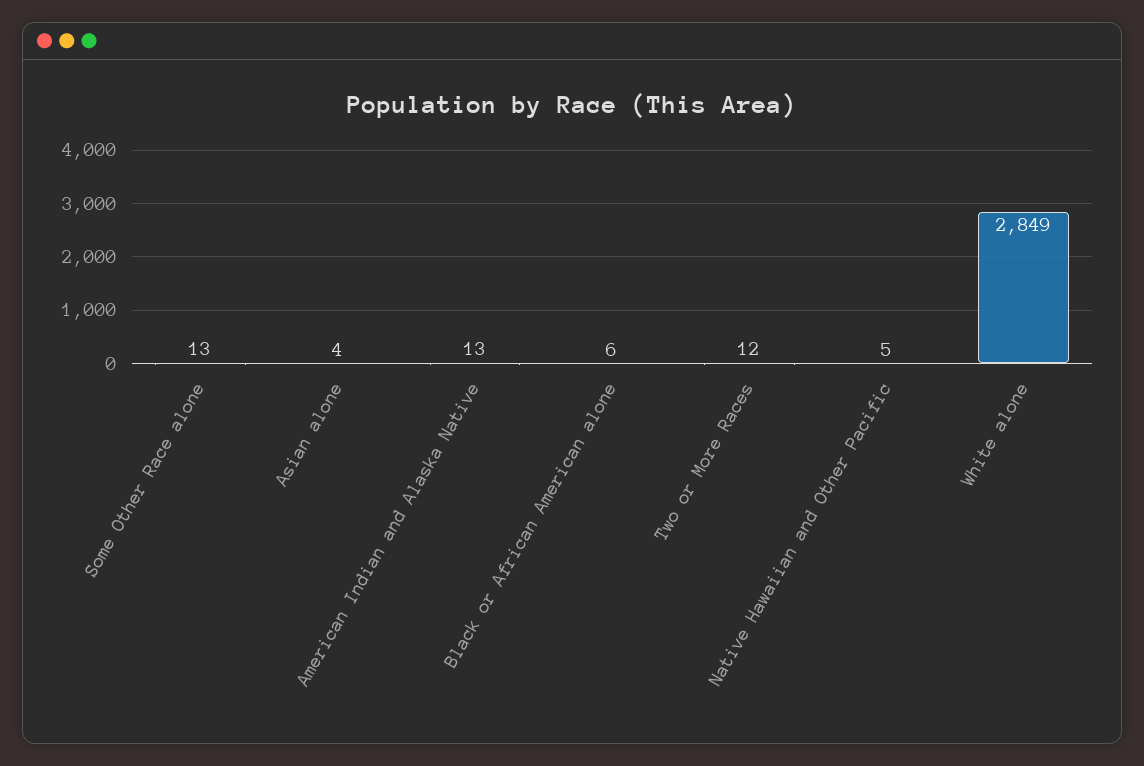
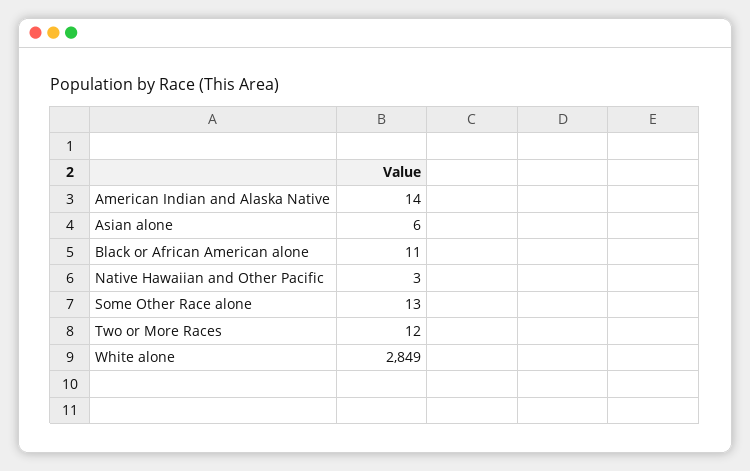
  {
    "Some Other Race alone": 13,
-   "Asian alone": 4,
+   "Asian alone": 6,
-   "American Indian and Alaska Native": 13,
+   "American Indian and Alaska Native": 14,
-   "Black or African American alone": 6,
+   "Black or African American alone": 11,
    "Two or More Races": 12,
-   "Native Hawaiian and Other Pacific": 5,
+   "Native Hawaiian and Other Pacific": 3,
    "White alone": 2849
  }

